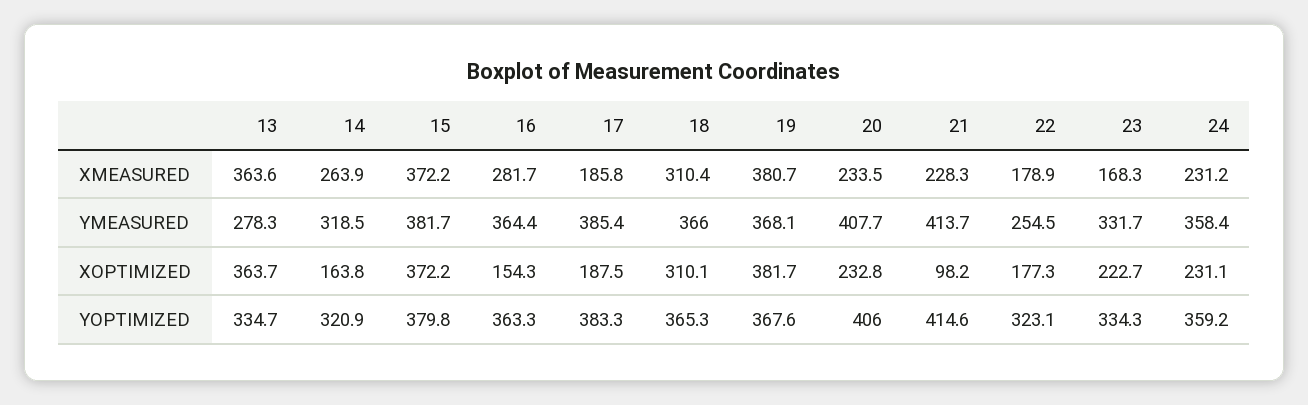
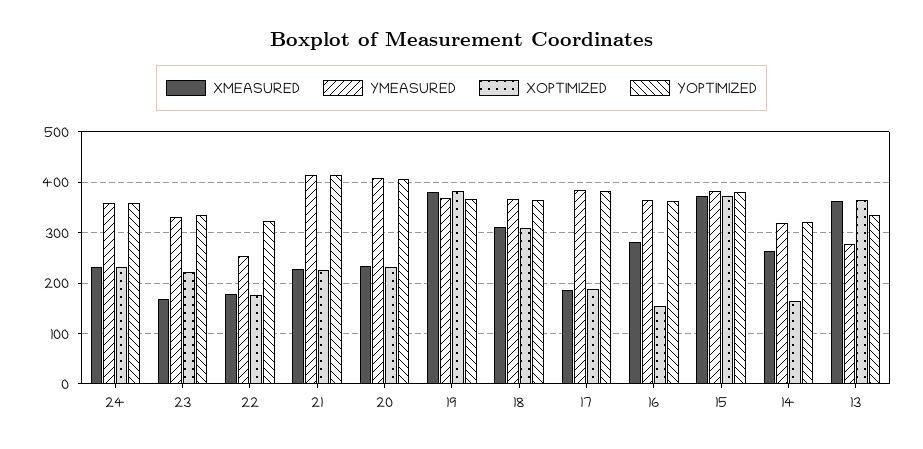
  {
    "XMEASURED": {
      "13": 363.6,
      "14": 263.9,
      "15": 372.2,
      "16": 281.7,
      "17": 185.8,
      "18": 310.4,
      "19": 380.7,
      "20": 233.5,
      "21": 228.3,
      "22": 178.9,
      "23": 168.3,
      "24": 231.2
    },
    "YMEASURED": {
      "13": 278.3,
      "14": 318.5,
      "15": 381.7,
      "16": 364.4,
      "17": 385.4,
      "18": 366,
      "19": 368.1,
      "20": 407.7,
      "21": 413.7,
      "22": 254.5,
      "23": 331.7,
      "24": 358.4
    },
    "XOPTIMIZED": {
      "13": 363.7,
      "14": 163.8,
      "15": 372.2,
      "16": 154.3,
      "17": 187.5,
      "18": 310.1,
      "19": 381.7,
      "20": 232.8,
-     "21": 98.2,
+     "21": 220,
      "22": 177.3,
      "23": 222.7,
      "24": 231.1
    },
    "YOPTIMIZED": {
      "13": 334.7,
      "14": 320.9,
      "15": 379.8,
      "16": 363.3,
      "17": 383.3,
      "18": 365.3,
      "19": 367.6,
      "20": 406,
      "21": 414.6,
      "22": 323.1,
      "23": 334.3,
      "24": 359.2
    }
  }

